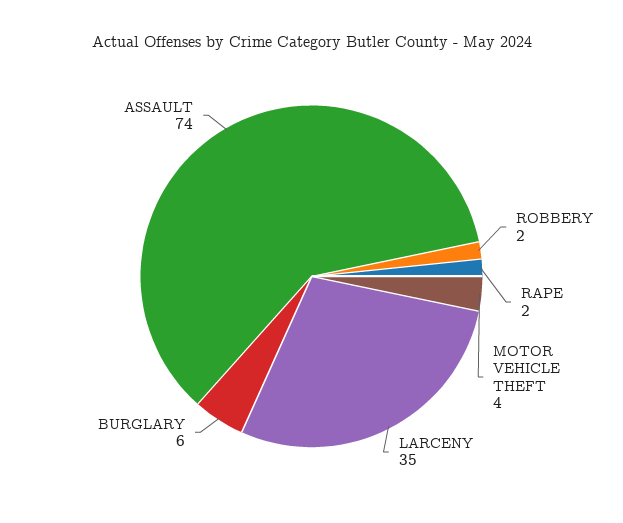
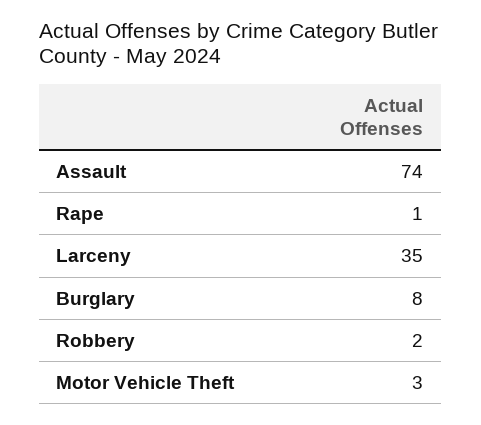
  {
    "ROBBERY": 2,
-   "RAPE": 2,
+   "RAPE": 1,
-   "MOTOR VEHICLE THEFT": 4,
+   "MOTOR VEHICLE THEFT": 3,
    "LARCENY": 35,
-   "BURGLARY": 6,
+   "BURGLARY": 8,
    "ASSAULT": 74
  }

